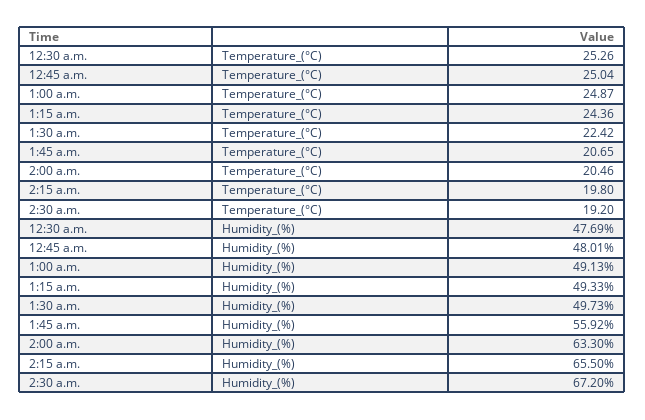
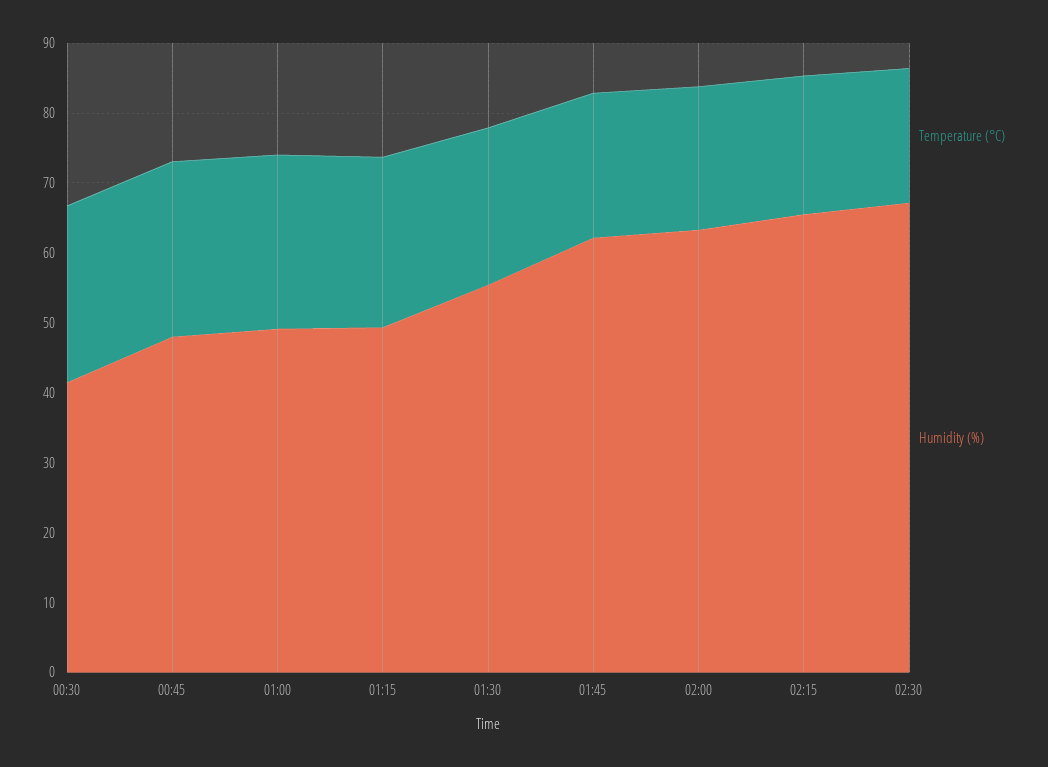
  {
    "Temperature_(°C)": {
      "12:30 a.m.": 25.26,
      "12:45 a.m.": 25.04,
      "1:00 a.m.": 24.87,
      "1:15 a.m.": 24.36,
      "1:30 a.m.": 22.42,
      "1:45 a.m.": 20.65,
      "2:00 a.m.": 20.46,
      "2:15 a.m.": 19.8,
      "2:30 a.m.": 19.2
    },
    "Humidity_(%)": {
-     "12:30 a.m.": 47.69,
+     "12:30 a.m.": 42,
      "12:45 a.m.": 48.01,
      "1:00 a.m.": 49.13,
      "1:15 a.m.": 49.33,
-     "1:30 a.m.": 49.73,
+     "1:30 a.m.": 56,
-     "1:45 a.m.": 55.92,
+     "1:45 a.m.": 62,
      "2:00 a.m.": 63.3,
      "2:15 a.m.": 65.5,
      "2:30 a.m.": 67.2
    }
  }

